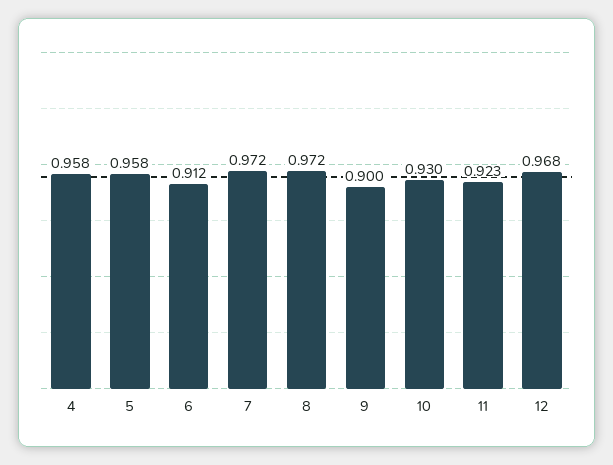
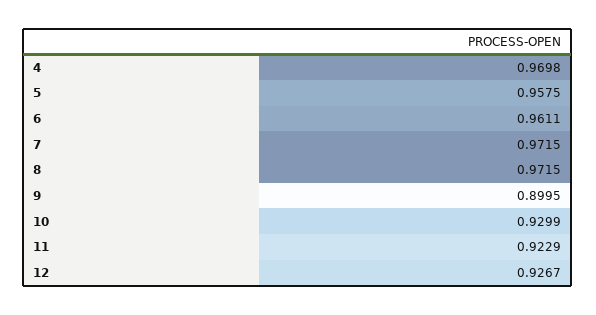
  {
-   "4": 0.958,
+   "4": 0.9698,
    "5": 0.9575,
-   "6": 0.912,
+   "6": 0.9611,
    "7": 0.9715,
    "8": 0.9715,
    "9": 0.8995,
    "10": 0.9299,
    "11": 0.9229,
-   "12": 0.968
+   "12": 0.9267
  }

